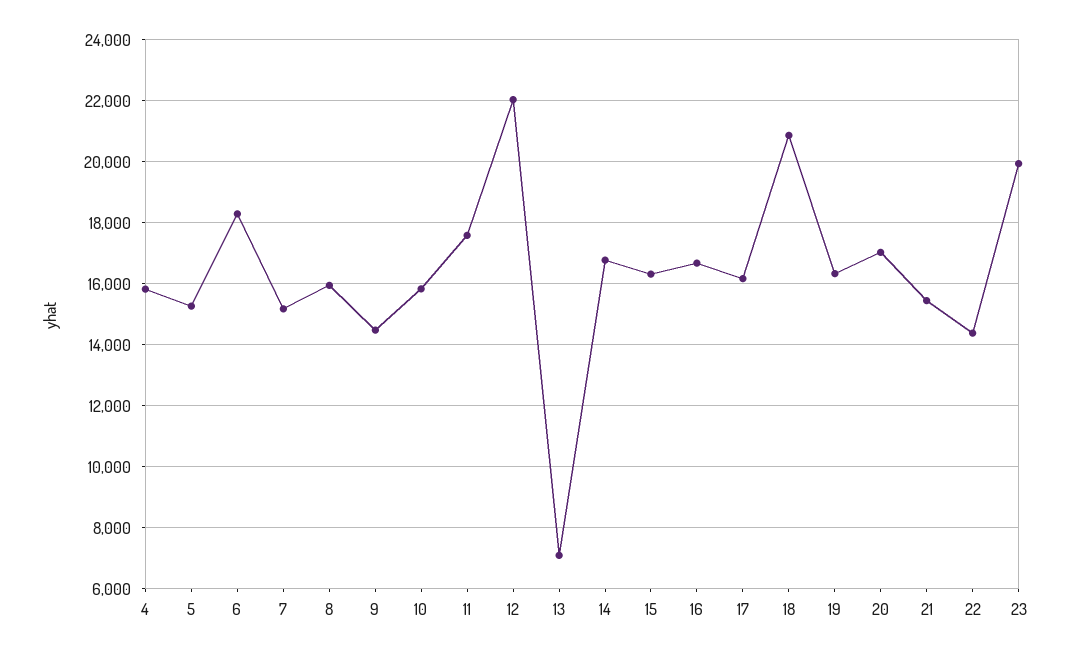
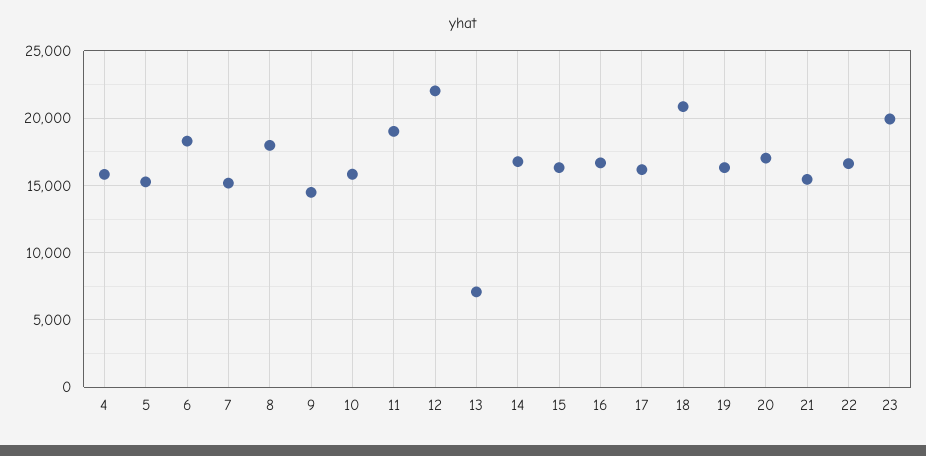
  {
    "4": 15800,
    "5": 15200,
    "6": 18200,
    "7": 15200,
-   "8": 16000,
+   "8": 18000,
    "9": 14400,
    "10": 15800,
-   "11": 17600,
+   "11": 19000,
    "12": 22000,
    "13": 7000,
    "14": 16800,
    "15": 16400,
    "16": 16600,
    "17": 16200,
    "18": 20800,
    "19": 16400,
    "20": 17000,
    "21": 15400,
-   "22": 14400,
+   "22": 16500,
    "23": 20000
  }

